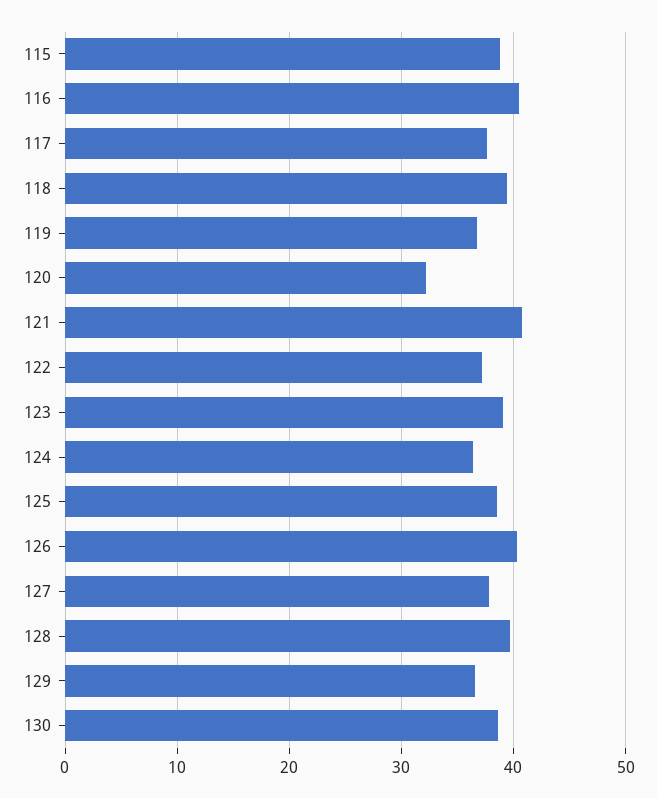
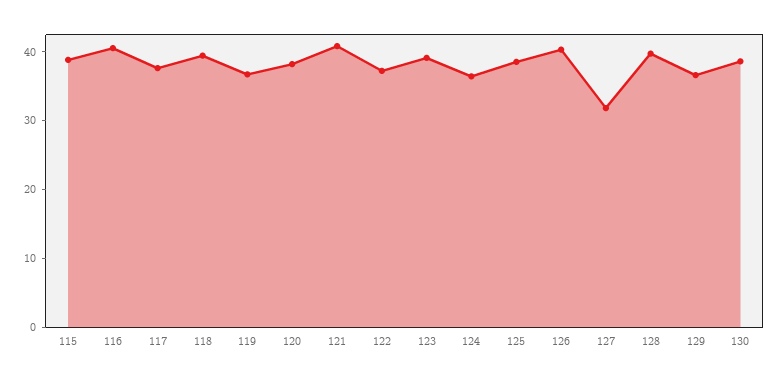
  {
    "115": 39,
    "116": 41,
    "117": 38,
    "118": 39,
    "119": 37,
-   "120": 32,
+   "120": 38,
    "121": 41,
    "122": 37,
    "123": 39,
    "124": 36,
    "125": 39,
    "126": 40,
-   "127": 38,
+   "127": 32,
    "128": 40,
    "129": 37,
    "130": 39
  }

